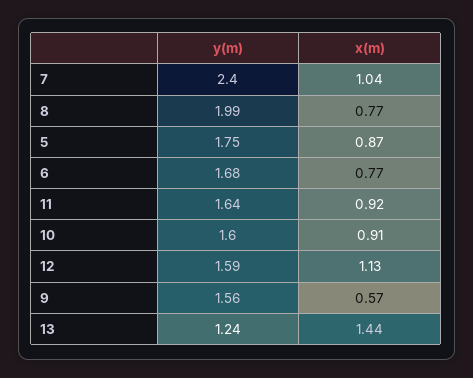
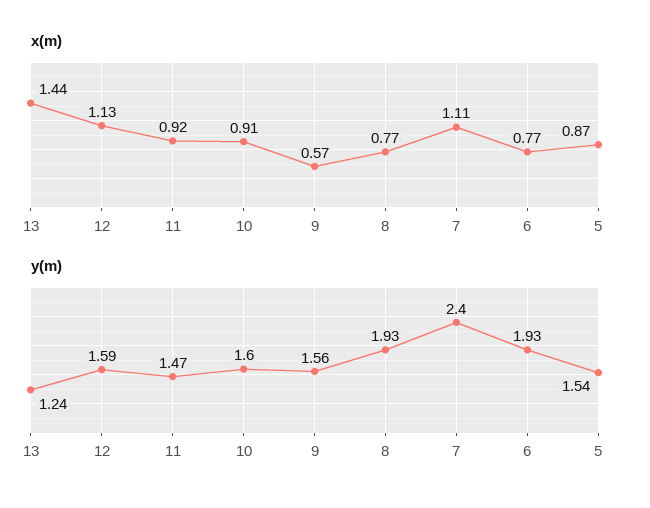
  {
    "y(m)": {
      "7": 2.4,
-     "8": 1.99,
+     "8": 1.93,
-     "5": 1.75,
+     "5": 1.54,
-     "6": 1.68,
+     "6": 1.93,
-     "11": 1.64,
+     "11": 1.47,
      "10": 1.6,
      "12": 1.59,
      "9": 1.56,
      "13": 1.24
    },
    "x(m)": {
-     "7": 1.04,
+     "7": 1.11,
      "8": 0.77,
      "5": 0.87,
      "6": 0.77,
      "11": 0.92,
      "10": 0.91,
      "12": 1.13,
      "9": 0.57,
      "13": 1.44
    }
  }

